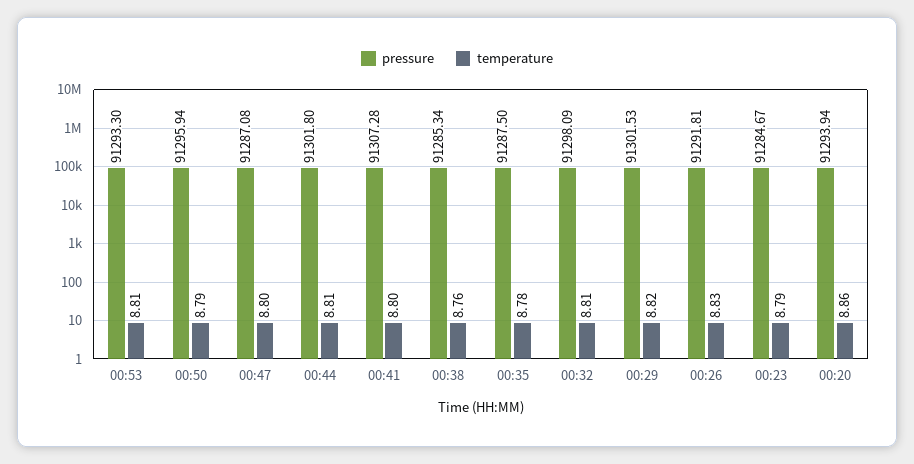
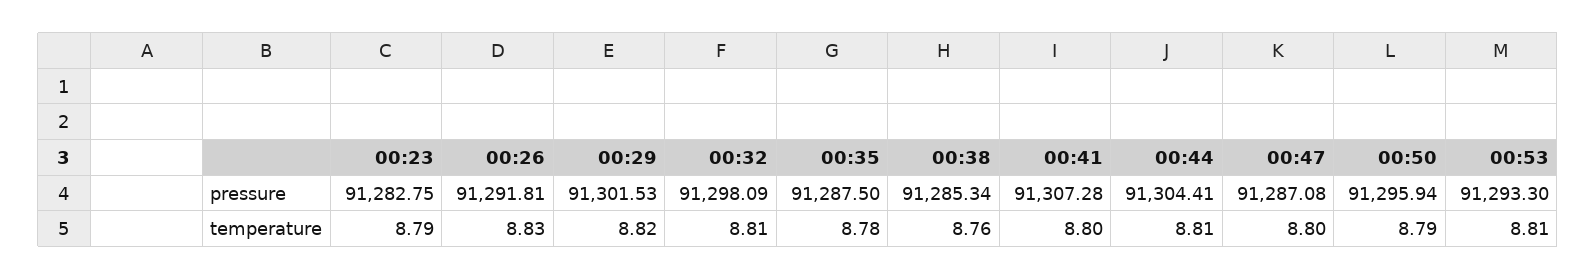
  {
    "pressure": {
      "00:53": 91293.3,
      "00:50": 91295.94,
      "00:47": 91287.08,
-     "00:44": 91301.8,
+     "00:44": 91304.41,
      "00:41": 91307.28,
      "00:38": 91285.34,
      "00:35": 91287.5,
      "00:32": 91298.09,
      "00:29": 91301.53,
      "00:26": 91291.81,
-     "00:23": 91284.67,
+     "00:23": 91282.75
-     "00:20": 91293.94
    },
    "temperature": {
      "00:53": 8.81,
      "00:50": 8.79,
      "00:47": 8.8,
      "00:44": 8.81,
      "00:41": 8.8,
      "00:38": 8.76,
      "00:35": 8.78,
      "00:32": 8.81,
      "00:29": 8.82,
      "00:26": 8.83,
-     "00:23": 8.79,
+     "00:23": 8.79
-     "00:20": 8.86
    }
  }

